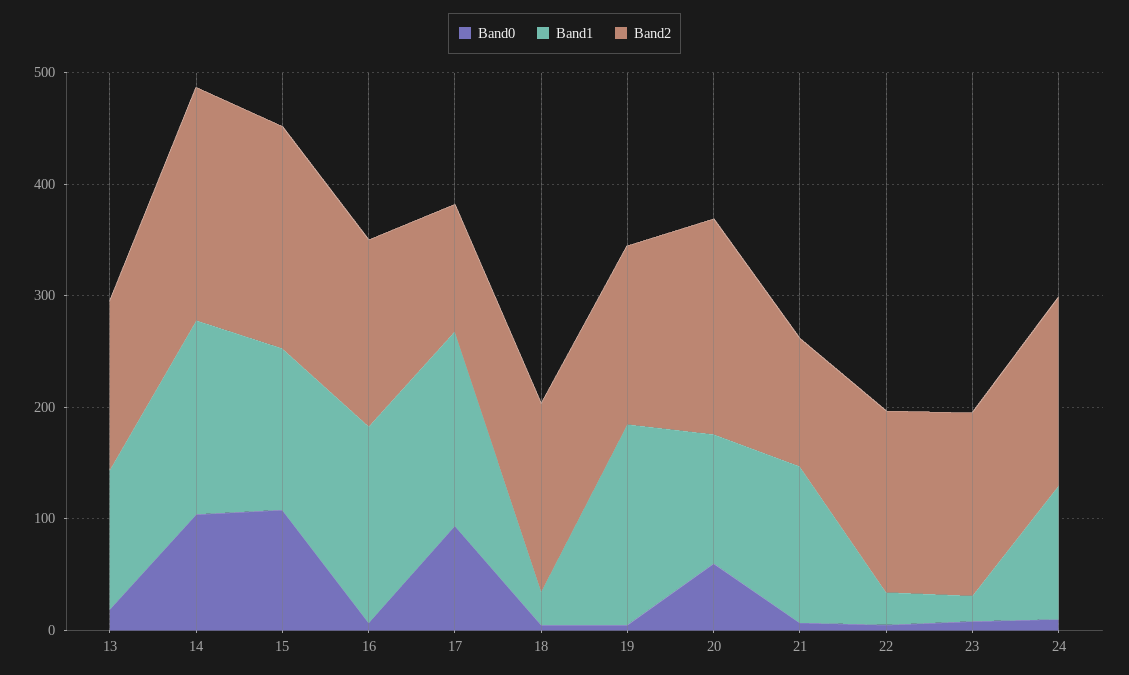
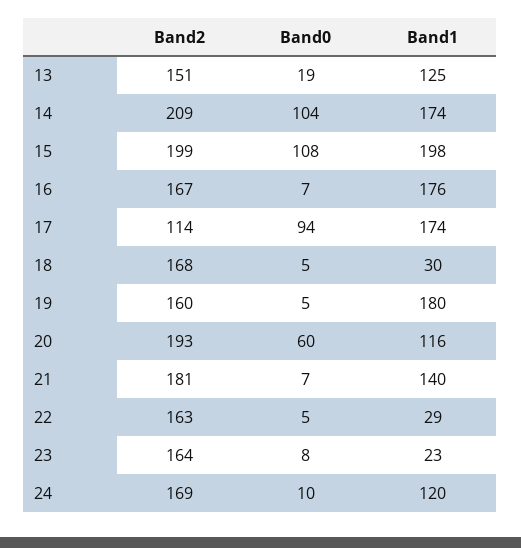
  {
    "Band0": {
      "13": 19,
      "14": 104,
      "15": 108,
      "16": 7,
      "17": 94,
      "18": 5,
      "19": 5,
      "20": 60,
      "21": 7,
      "22": 5,
      "23": 8,
      "24": 10
    },
    "Band1": {
      "13": 125,
      "14": 174,
-     "15": 140,
+     "15": 198,
      "16": 176,
      "17": 174,
      "18": 30,
      "19": 180,
      "20": 116,
      "21": 140,
      "22": 29,
      "23": 23,
      "24": 120
    },
    "Band2": {
      "13": 151,
      "14": 209,
      "15": 199,
      "16": 167,
      "17": 114,
      "18": 168,
      "19": 160,
      "20": 193,
-     "21": 120,
+     "21": 181,
      "22": 163,
      "23": 164,
      "24": 169
    }
  }

